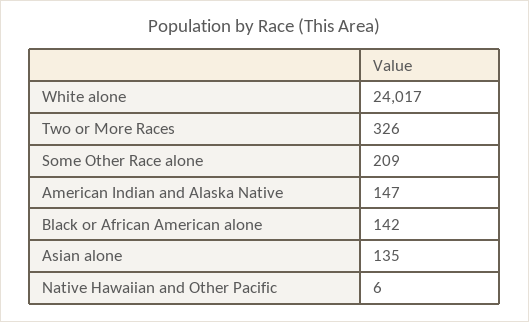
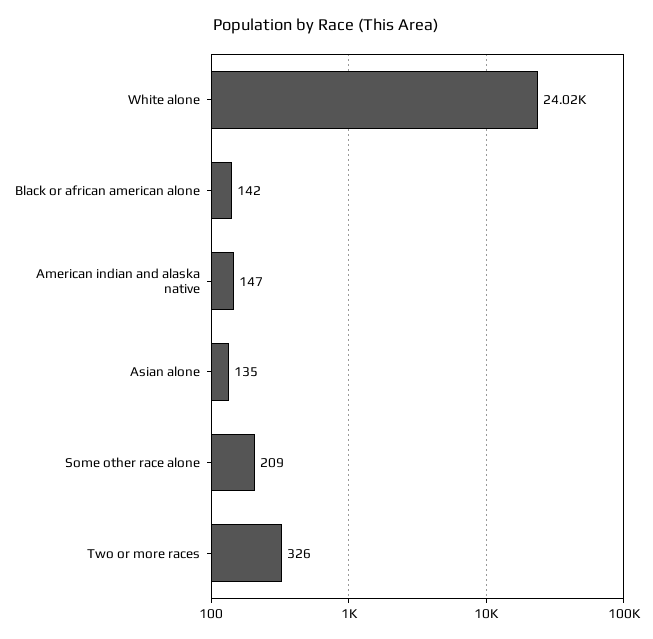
  {
    "White alone": 24017,
    "Two or More Races": 326,
    "Some Other Race alone": 209,
    "American Indian and Alaska Native": 147,
    "Black or African American alone": 142,
-   "Asian alone": 135,
+   "Asian alone": 135
-   "Native Hawaiian and Other Pacific": 6
  }

